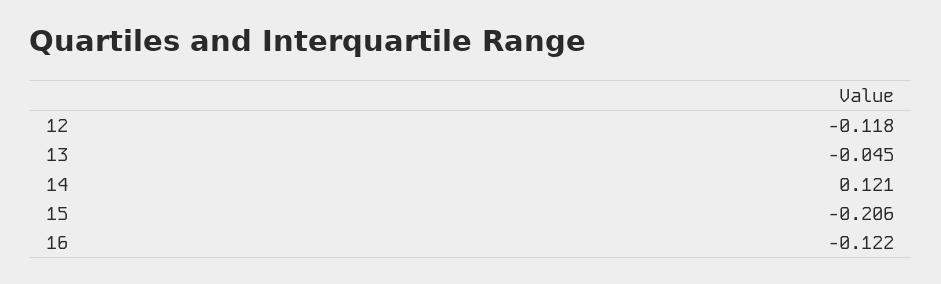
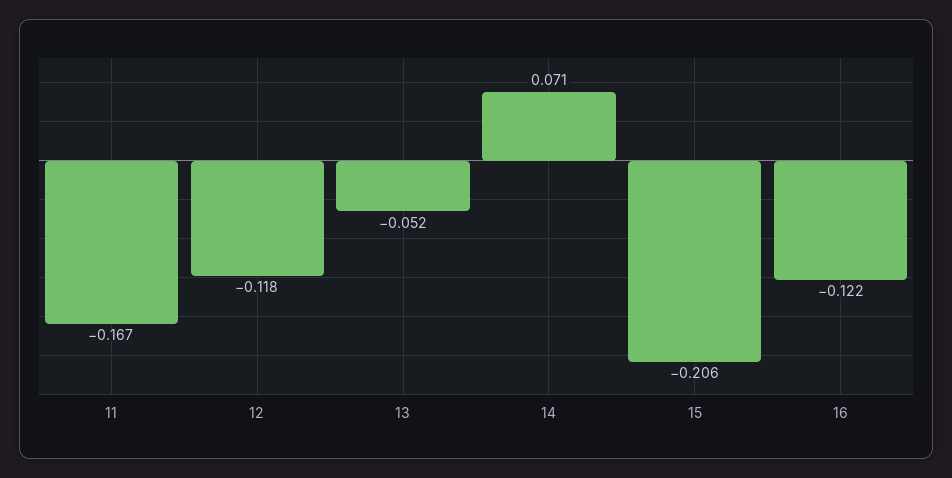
  {
    "12": -0.118,
-   "13": -0.045,
+   "13": -0.052,
-   "14": 0.121,
+   "14": 0.071,
    "15": -0.206,
-   "16": -0.122
+   "16": -0.122,
+   "11": -0.167
  }

